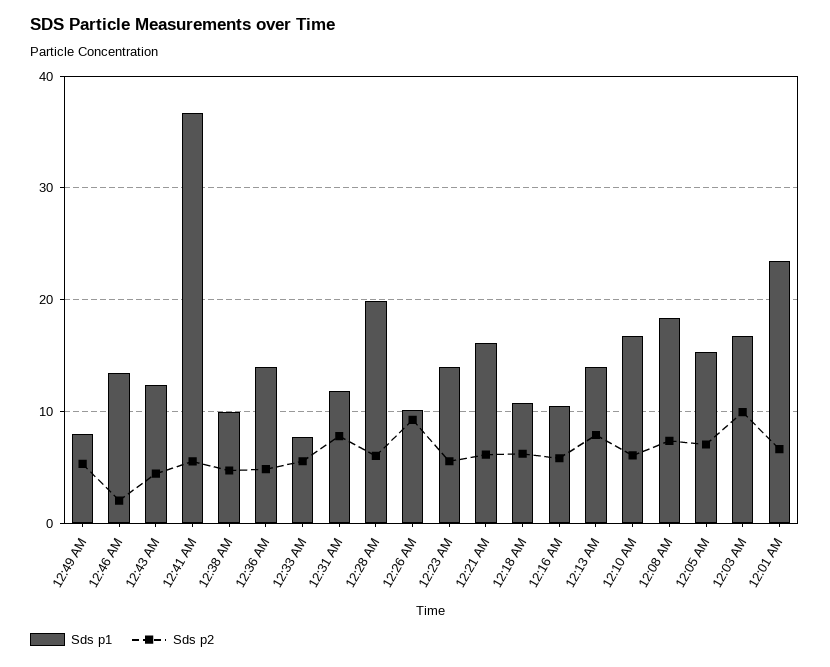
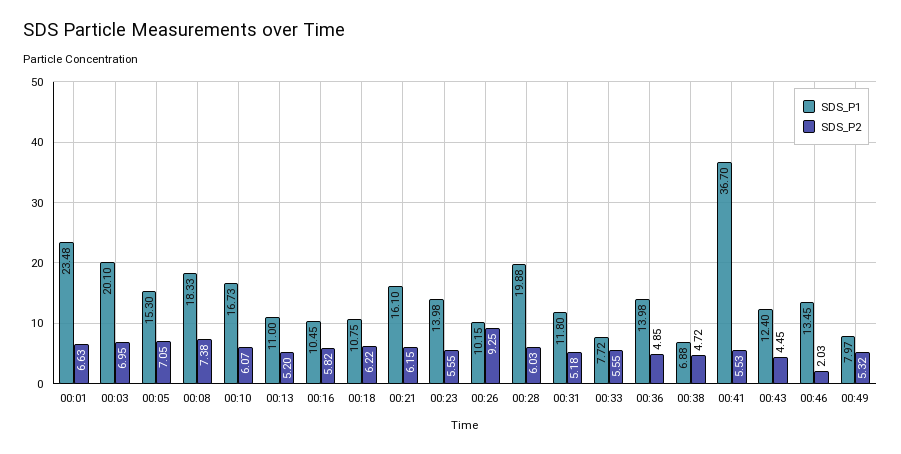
  {
    "Sds p1": {
      "12:49 AM": 7.97,
      "12:46 AM": 13.45,
      "12:43 AM": 12.4,
      "12:41 AM": 36.7,
-     "12:38 AM": 10,
+     "12:38 AM": 6.88,
      "12:36 AM": 13.98,
      "12:33 AM": 7.72,
      "12:31 AM": 11.8,
      "12:28 AM": 19.88,
      "12:26 AM": 10.15,
      "12:23 AM": 13.98,
      "12:21 AM": 16.1,
      "12:18 AM": 10.75,
      "12:16 AM": 10.45,
-     "12:13 AM": 14,
+     "12:13 AM": 11,
      "12:10 AM": 16.73,
      "12:08 AM": 18.33,
      "12:05 AM": 15.3,
-     "12:03 AM": 17,
+     "12:03 AM": 20.1,
      "12:01 AM": 23.48
    },
    "Sds p2": {
      "12:49 AM": 5.32,
      "12:46 AM": 2.03,
      "12:43 AM": 4.45,
      "12:41 AM": 5.53,
      "12:38 AM": 4.72,
      "12:36 AM": 4.85,
      "12:33 AM": 5.55,
-     "12:31 AM": 8,
+     "12:31 AM": 5.18,
      "12:28 AM": 6.03,
      "12:26 AM": 9.25,
      "12:23 AM": 5.55,
      "12:21 AM": 6.15,
      "12:18 AM": 6.22,
      "12:16 AM": 5.82,
-     "12:13 AM": 8,
+     "12:13 AM": 5.2,
      "12:10 AM": 6.07,
      "12:08 AM": 7.38,
      "12:05 AM": 7.05,
-     "12:03 AM": 10,
+     "12:03 AM": 6.95,
      "12:01 AM": 6.63
    }
  }

